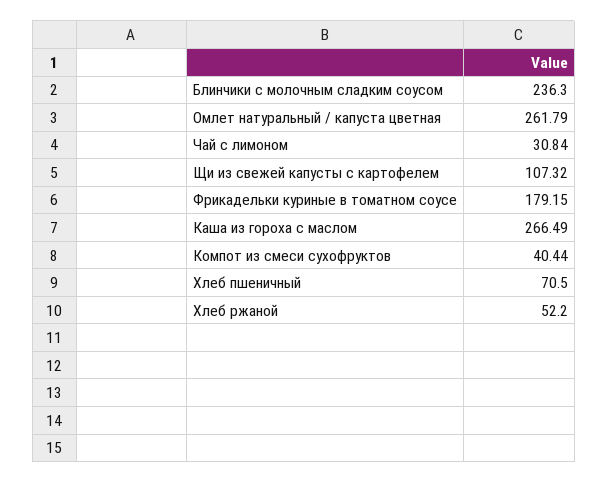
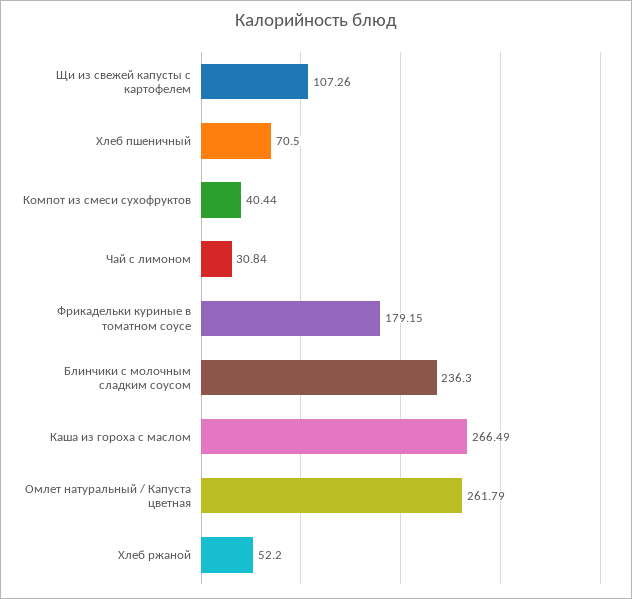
  {
    "Блинчики с молочным сладким соусом": 236.3,
    "Омлет натуральный / капуста цветная": 261.79,
    "Чай с лимоном": 30.84,
-   "Щи из свежей капусты с картофелем": 107.32,
+   "Щи из свежей капусты с картофелем": 107.26,
    "Фрикадельки куриные в томатном соусе": 179.15,
    "Каша из гороха с маслом": 266.49,
    "Компот из смеси сухофруктов": 40.44,
    "Хлеб пшеничный": 70.5,
    "Хлеб ржаной": 52.2
  }

